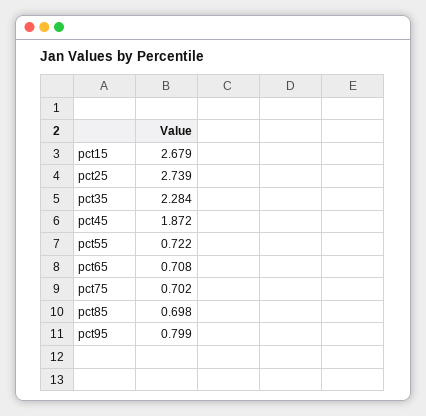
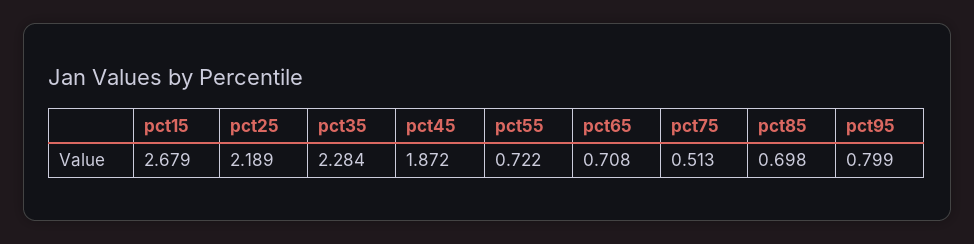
  {
    "pct15": 2.679,
-   "pct25": 2.739,
+   "pct25": 2.189,
    "pct35": 2.284,
    "pct45": 1.872,
    "pct55": 0.722,
    "pct65": 0.708,
-   "pct75": 0.702,
+   "pct75": 0.513,
    "pct85": 0.698,
    "pct95": 0.799
  }

